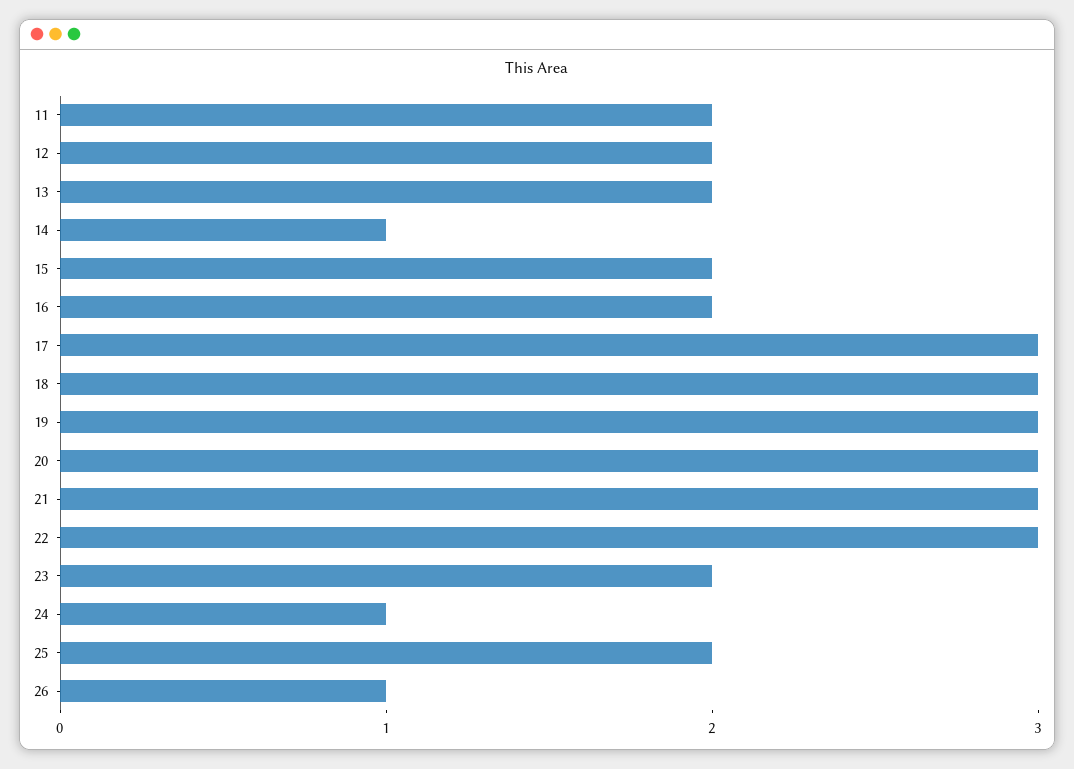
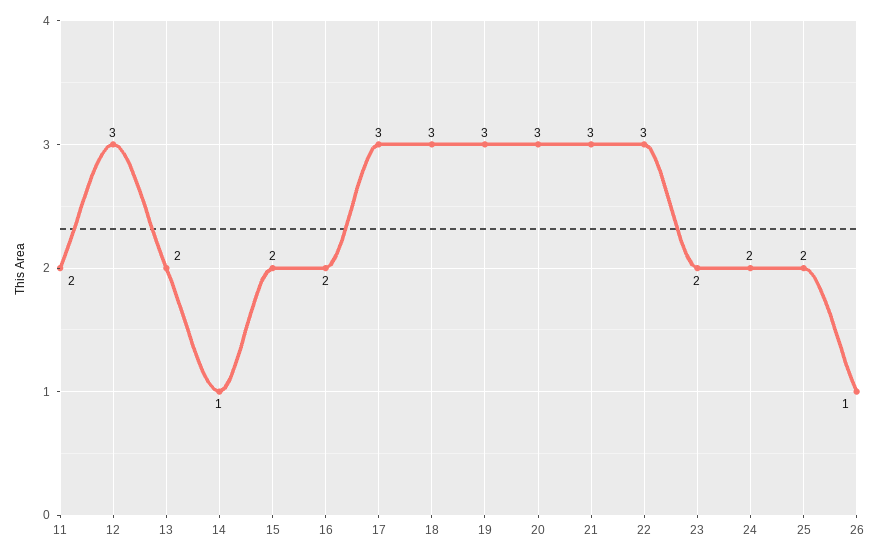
  {
    "11": 2,
-   "12": 2,
+   "12": 3,
    "13": 2,
    "14": 1,
    "15": 2,
    "16": 2,
    "17": 3,
    "18": 3,
    "19": 3,
    "20": 3,
    "21": 3,
    "22": 3,
    "23": 2,
-   "24": 1,
+   "24": 2,
    "25": 2,
    "26": 1
  }

